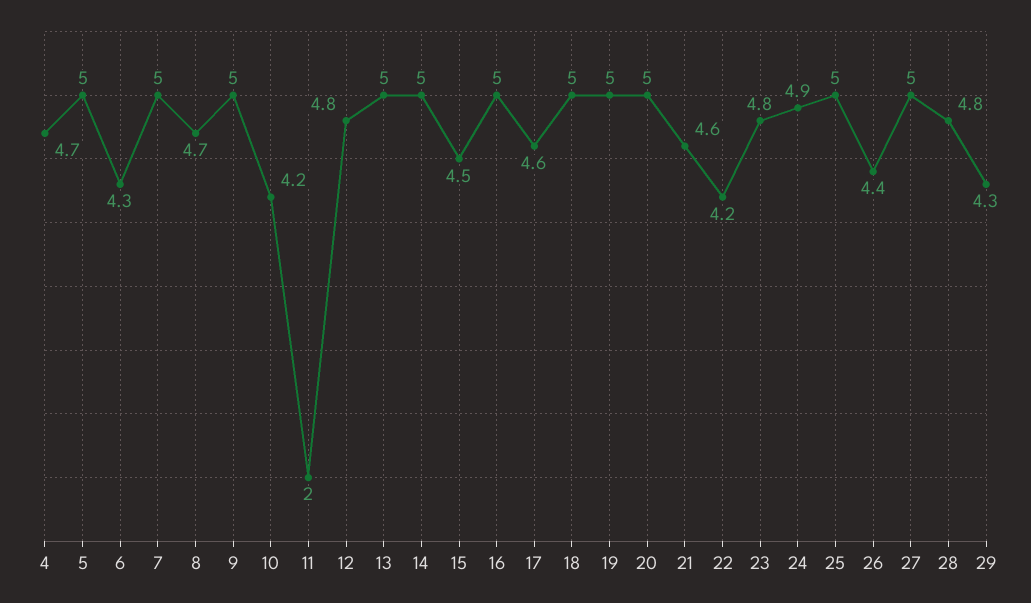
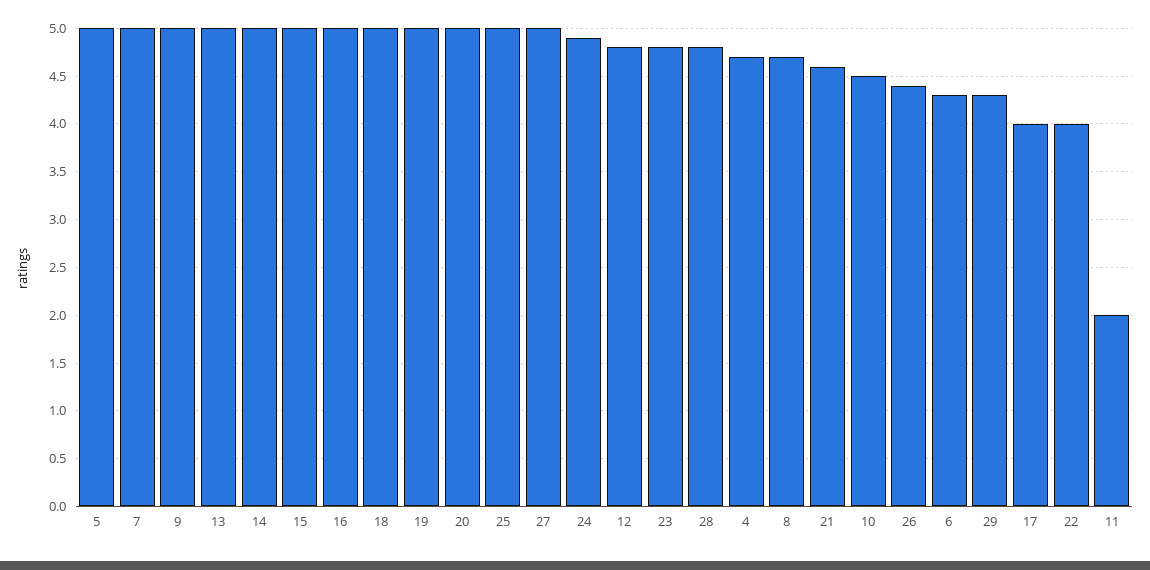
  {
    "4": 4.7,
    "5": 5,
    "6": 4.3,
    "7": 5,
    "8": 4.7,
    "9": 5,
-   "10": 4.2,
+   "10": 4.5,
    "11": 2,
    "12": 4.8,
    "13": 5,
    "14": 5,
-   "15": 4.5,
+   "15": 5,
    "16": 5,
-   "17": 4.6,
+   "17": 4,
    "18": 5,
    "19": 5,
    "20": 5,
    "21": 4.6,
-   "22": 4.2,
+   "22": 4,
    "23": 4.8,
    "24": 4.9,
    "25": 5,
    "26": 4.4,
    "27": 5,
    "28": 4.8,
    "29": 4.3
  }

